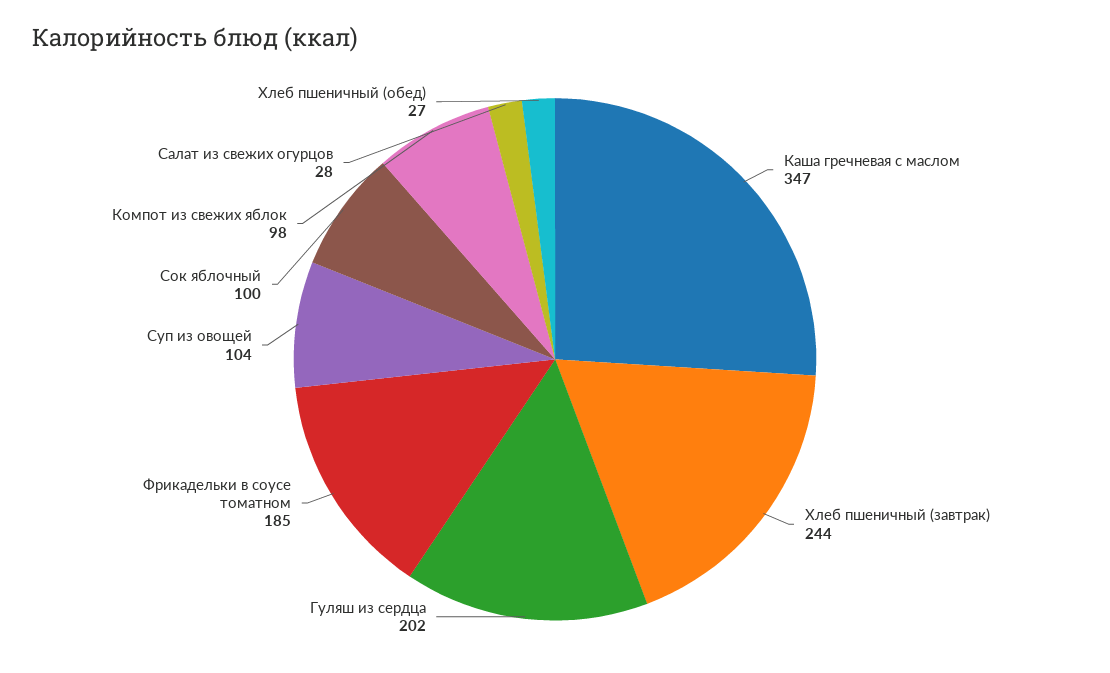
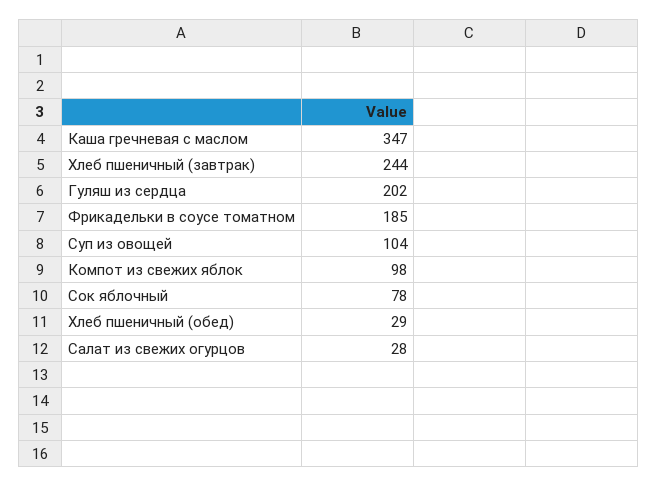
  {
    "Каша гречневая с маслом": 347,
    "Хлеб пшеничный (завтрак)": 244,
    "Гуляш из сердца": 202,
    "Фрикадельки в соусе томатном": 185,
    "Суп из овощей": 104,
-   "Сок яблочный": 100,
+   "Сок яблочный": 78,
    "Компот из свежих яблок": 98,
    "Салат из свежих огурцов": 28,
-   "Хлеб пшеничный (обед)": 27
+   "Хлеб пшеничный (обед)": 29
  }

